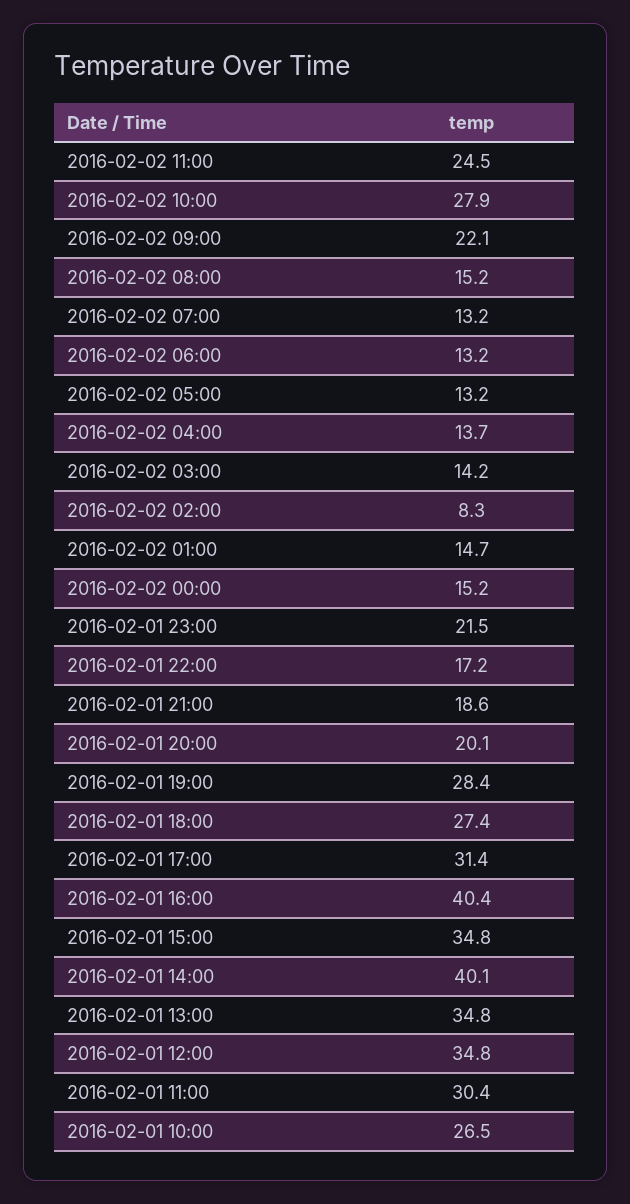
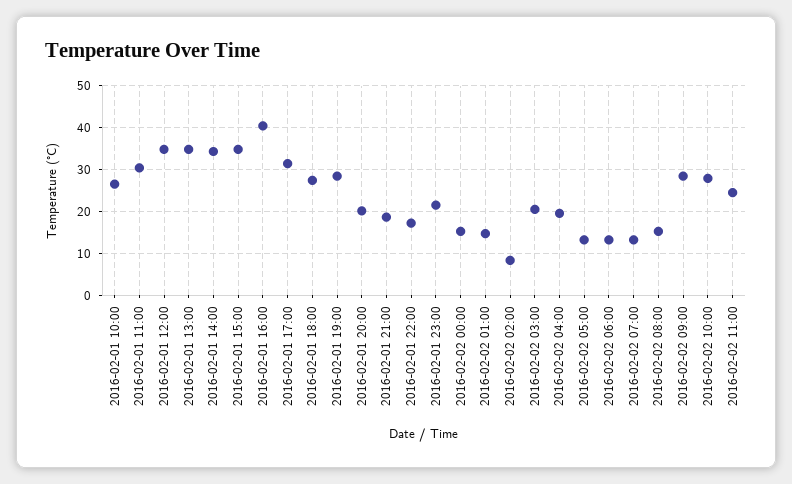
  {
    "2016-02-02 11:00": 24.5,
    "2016-02-02 10:00": 27.9,
-   "2016-02-02 09:00": 22.1,
+   "2016-02-02 09:00": 28,
    "2016-02-02 08:00": 15.2,
    "2016-02-02 07:00": 13.2,
    "2016-02-02 06:00": 13.2,
    "2016-02-02 05:00": 13.2,
-   "2016-02-02 04:00": 13.7,
+   "2016-02-02 04:00": 20,
-   "2016-02-02 03:00": 14.2,
+   "2016-02-02 03:00": 20,
    "2016-02-02 02:00": 8.3,
    "2016-02-02 01:00": 14.7,
    "2016-02-02 00:00": 15.2,
    "2016-02-01 23:00": 21.5,
    "2016-02-01 22:00": 17.2,
    "2016-02-01 21:00": 18.6,
    "2016-02-01 20:00": 20.1,
    "2016-02-01 19:00": 28.4,
    "2016-02-01 18:00": 27.4,
    "2016-02-01 17:00": 31.4,
    "2016-02-01 16:00": 40.4,
    "2016-02-01 15:00": 34.8,
-   "2016-02-01 14:00": 40.1,
+   "2016-02-01 14:00": 34,
    "2016-02-01 13:00": 34.8,
    "2016-02-01 12:00": 34.8,
    "2016-02-01 11:00": 30.4,
    "2016-02-01 10:00": 26.5
  }

